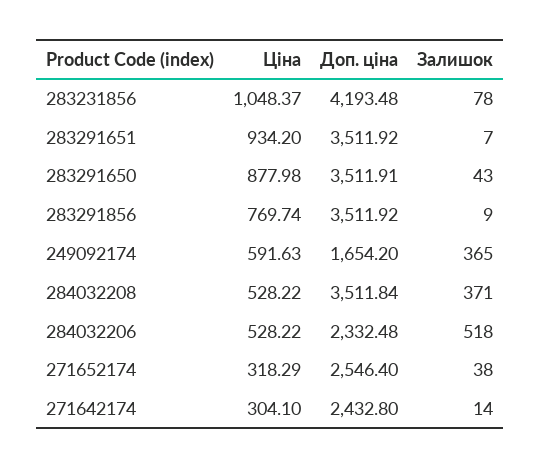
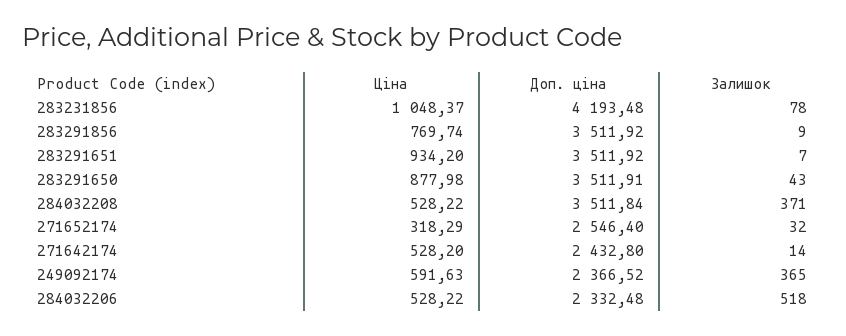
  {
    "Ціна": {
      "283231856": 1048.37,
      "283291651": 934.2,
      "283291650": 877.98,
      "283291856": 769.74,
      "249092174": 591.63,
      "284032208": 528.22,
      "284032206": 528.22,
      "271652174": 318.29,
-     "271642174": 304.1
+     "271642174": 528.2
    },
    "Доп. ціна": {
      "283231856": 4193.48,
      "283291651": 3511.92,
      "283291650": 3511.91,
      "283291856": 3511.92,
-     "249092174": 1654.2,
+     "249092174": 2366.52,
      "284032208": 3511.84,
      "284032206": 2332.48,
      "271652174": 2546.4,
      "271642174": 2432.8
    },
    "Залишок": {
      "283231856": 78,
      "283291651": 7,
      "283291650": 43,
      "283291856": 9,
      "249092174": 365,
      "284032208": 371,
      "284032206": 518,
-     "271652174": 38,
+     "271652174": 32,
      "271642174": 14
    }
  }

